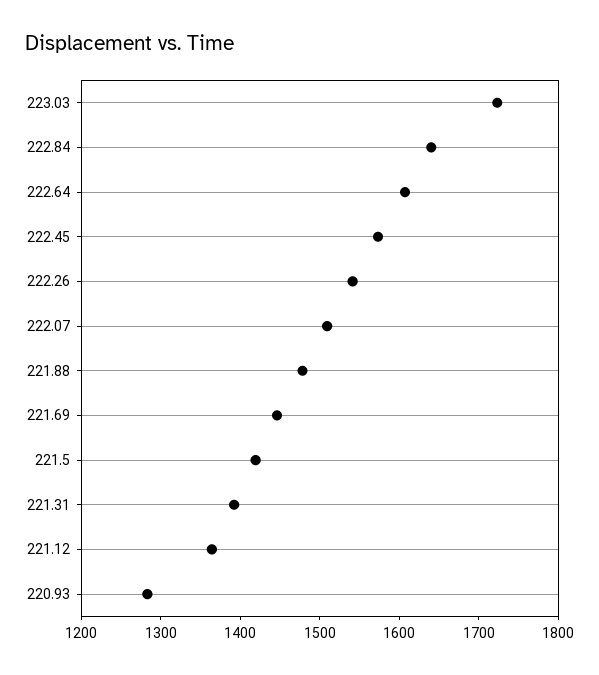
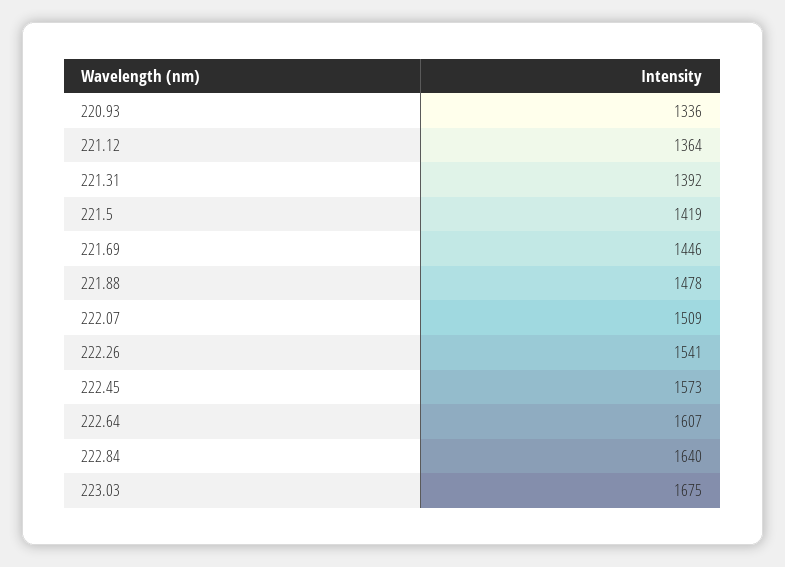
  {
-   "223.03": 1720,
+   "223.03": 1675,
    "222.84": 1640,
    "222.64": 1607,
    "222.45": 1573,
    "222.26": 1541,
    "222.07": 1509,
    "221.88": 1478,
    "221.69": 1446,
    "221.5": 1419,
    "221.31": 1392,
    "221.12": 1364,
-   "220.93": 1280
+   "220.93": 1336
  }

